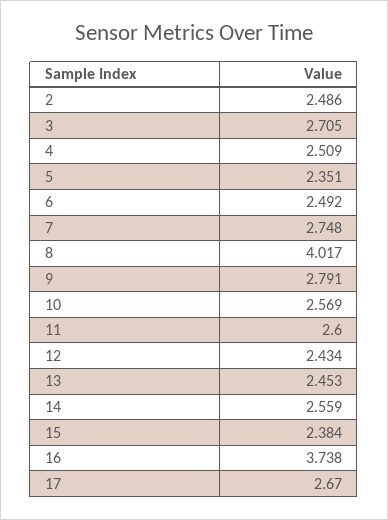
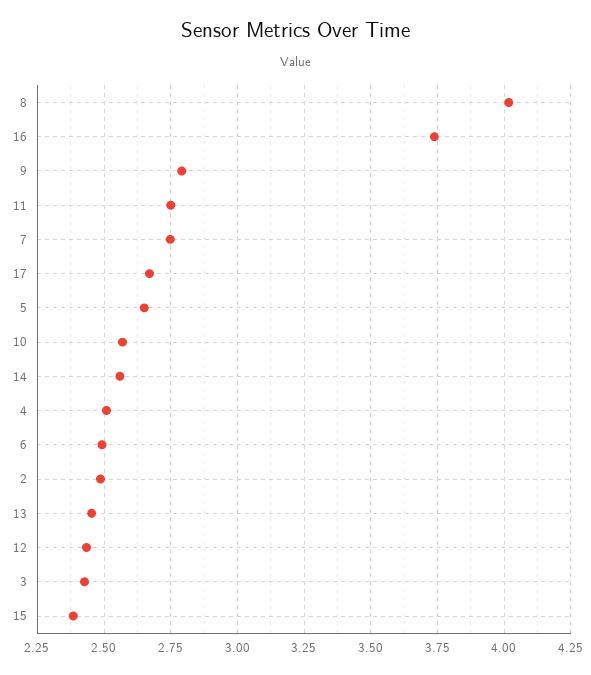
  {
    "2": 2.486,
-   "3": 2.705,
+   "3": 2.425,
    "4": 2.509,
-   "5": 2.351,
+   "5": 2.65,
    "6": 2.492,
    "7": 2.748,
    "8": 4.017,
    "9": 2.791,
    "10": 2.569,
-   "11": 2.6,
+   "11": 2.75,
    "12": 2.434,
    "13": 2.453,
    "14": 2.559,
    "15": 2.384,
    "16": 3.738,
    "17": 2.67
  }

